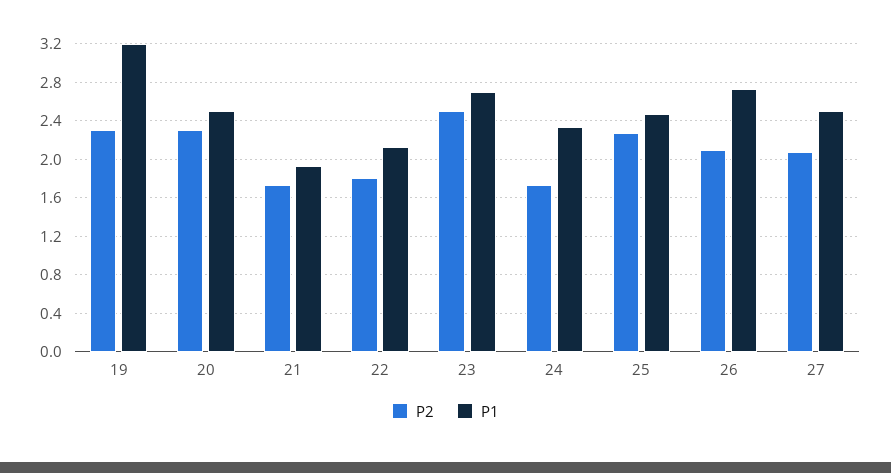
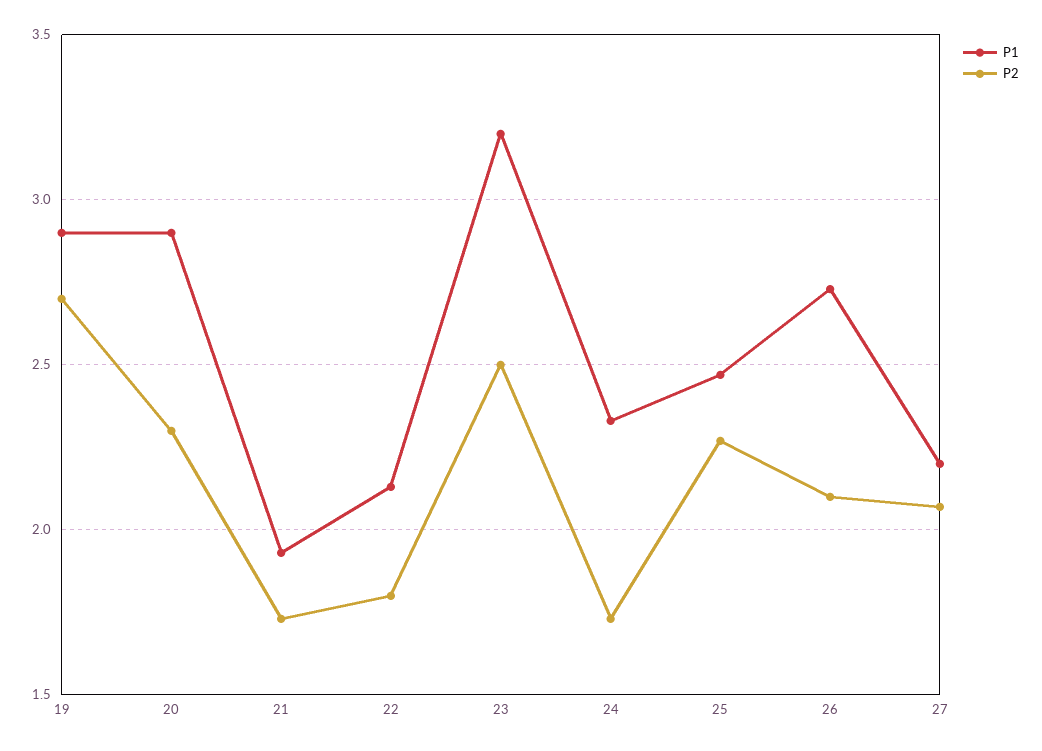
  {
    "P2": {
-     "19": 2.3,
+     "19": 2.7,
      "20": 2.3,
      "21": 1.75,
      "22": 1.8,
      "23": 2.5,
      "24": 1.75,
      "25": 2.25,
      "26": 2.1,
      "27": 2.05
    },
    "P1": {
-     "19": 3.2,
+     "19": 2.9,
-     "20": 2.5,
+     "20": 2.9,
      "21": 1.95,
      "22": 2.15,
-     "23": 2.7,
+     "23": 3.2,
      "24": 2.35,
      "25": 2.45,
      "26": 2.75,
-     "27": 2.5
+     "27": 2.2
    }
  }

